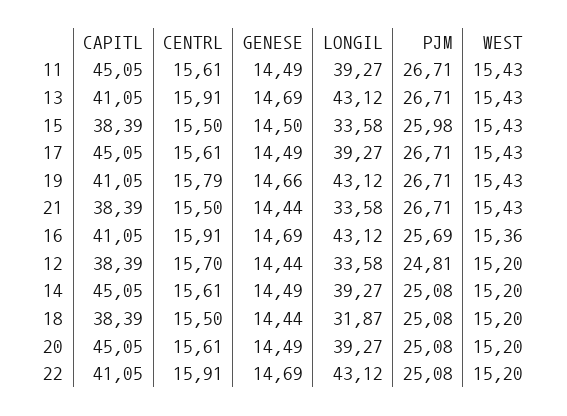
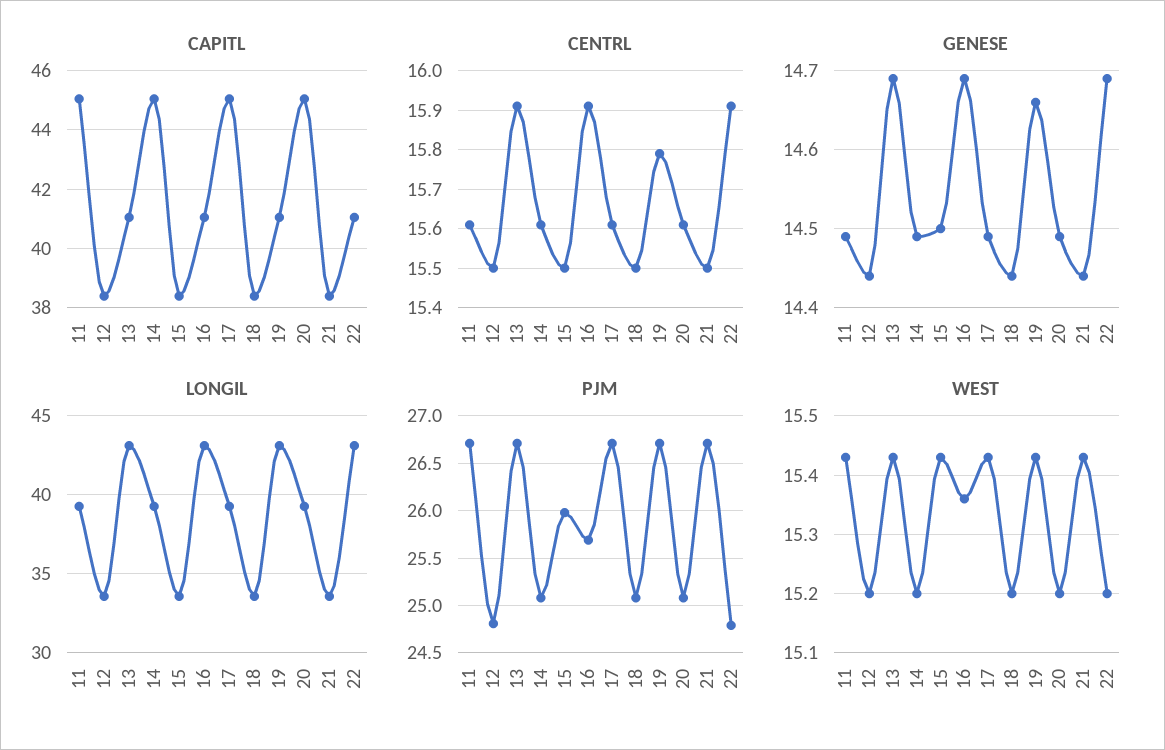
  {
    "CAPITL": {
      "11": 45.05,
      "13": 41.05,
      "15": 38.39,
      "17": 45.05,
      "19": 41.05,
      "21": 38.39,
      "16": 41.05,
      "12": 38.39,
      "14": 45.05,
      "18": 38.39,
      "20": 45.05,
      "22": 41.05
    },
    "CENTRL": {
      "11": 15.61,
      "13": 15.91,
      "15": 15.5,
      "17": 15.61,
      "19": 15.79,
      "21": 15.5,
      "16": 15.91,
-     "12": 15.7,
+     "12": 15.5,
      "14": 15.61,
      "18": 15.5,
      "20": 15.61,
      "22": 15.91
    },
    "GENESE": {
      "11": 14.49,
      "13": 14.69,
      "15": 14.5,
      "17": 14.49,
      "19": 14.66,
      "21": 14.44,
      "16": 14.69,
      "12": 14.44,
      "14": 14.49,
      "18": 14.44,
      "20": 14.49,
      "22": 14.69
    },
    "LONGIL": {
      "11": 39.27,
      "13": 43.12,
      "15": 33.58,
      "17": 39.27,
      "19": 43.12,
      "21": 33.58,
      "16": 43.12,
      "12": 33.58,
      "14": 39.27,
-     "18": 31.87,
+     "18": 33.5,
      "20": 39.27,
      "22": 43.12
    },
    "PJM": {
      "11": 26.71,
      "13": 26.71,
      "15": 25.98,
      "17": 26.71,
      "19": 26.71,
      "21": 26.71,
      "16": 25.69,
      "12": 24.81,
      "14": 25.08,
      "18": 25.08,
      "20": 25.08,
-     "22": 25.08
+     "22": 24.8
    },
    "WEST": {
      "11": 15.43,
      "13": 15.43,
      "15": 15.43,
      "17": 15.43,
      "19": 15.43,
      "21": 15.43,
      "16": 15.36,
      "12": 15.2,
      "14": 15.2,
      "18": 15.2,
      "20": 15.2,
      "22": 15.2
    }
  }

